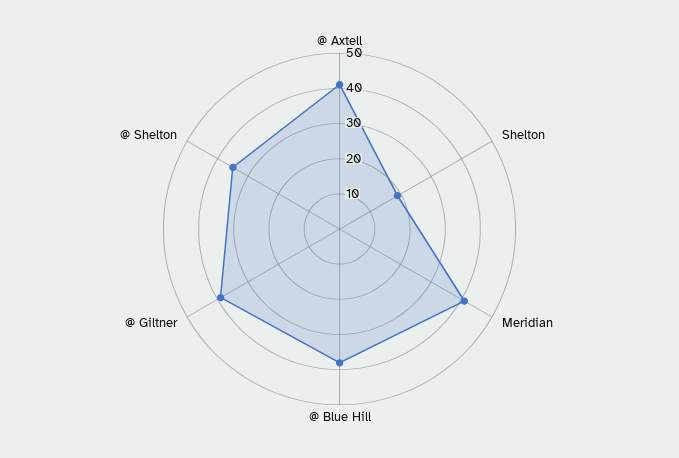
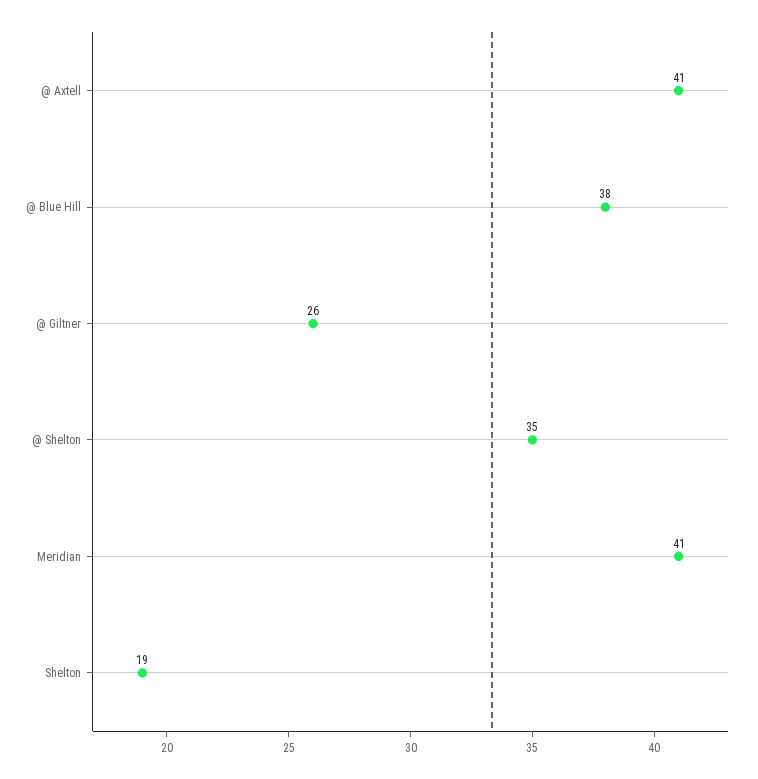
  {
    "@ Axtell": 41,
    "Shelton": 19,
    "Meridian": 41,
    "@ Blue Hill": 38,
-   "@ Giltner": 40,
+   "@ Giltner": 26,
    "@ Shelton": 35
  }

